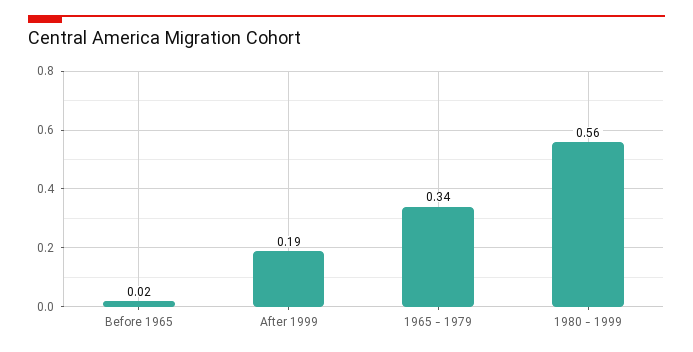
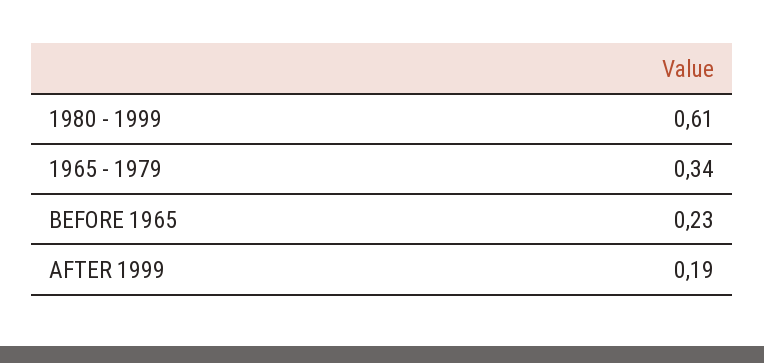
  {
-   "Before 1965": 0.02,
+   "Before 1965": 0.23,
    "After 1999": 0.19,
    "1965 - 1979": 0.34,
-   "1980 - 1999": 0.56
+   "1980 - 1999": 0.61
  }

